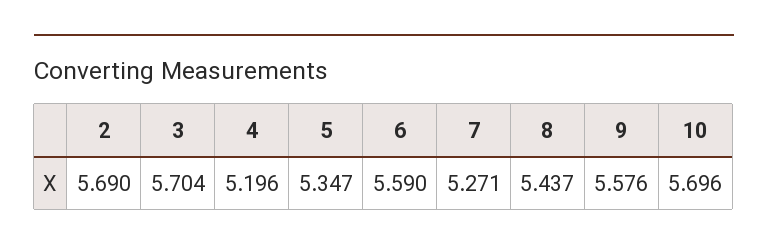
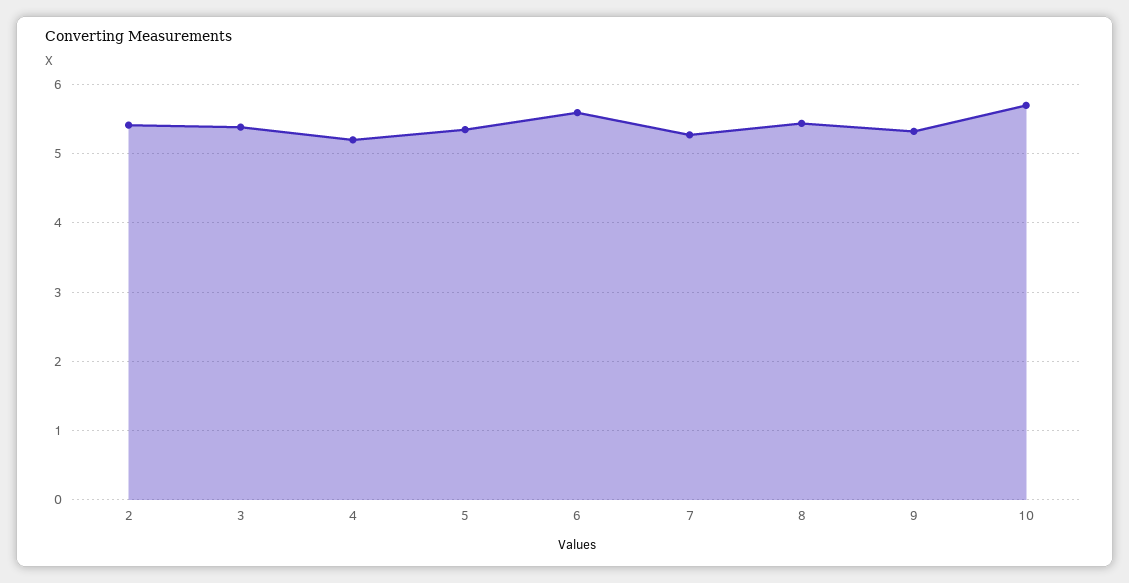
  {
-   "2": 5.69,
+   "2": 5.4,
-   "3": 5.704,
+   "3": 5.4,
    "4": 5.196,
    "5": 5.347,
    "6": 5.59,
    "7": 5.271,
    "8": 5.437,
-   "9": 5.576,
+   "9": 5.3,
    "10": 5.696
  }

